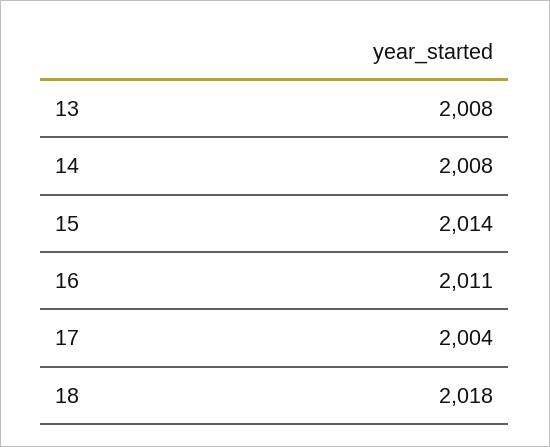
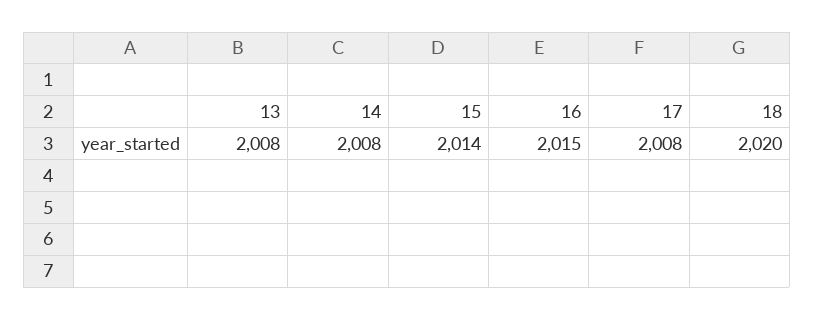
  {
    "13": 2008,
    "14": 2008,
    "15": 2014,
-   "16": 2011,
+   "16": 2015,
-   "17": 2004,
+   "17": 2008,
-   "18": 2018
+   "18": 2020
  }

